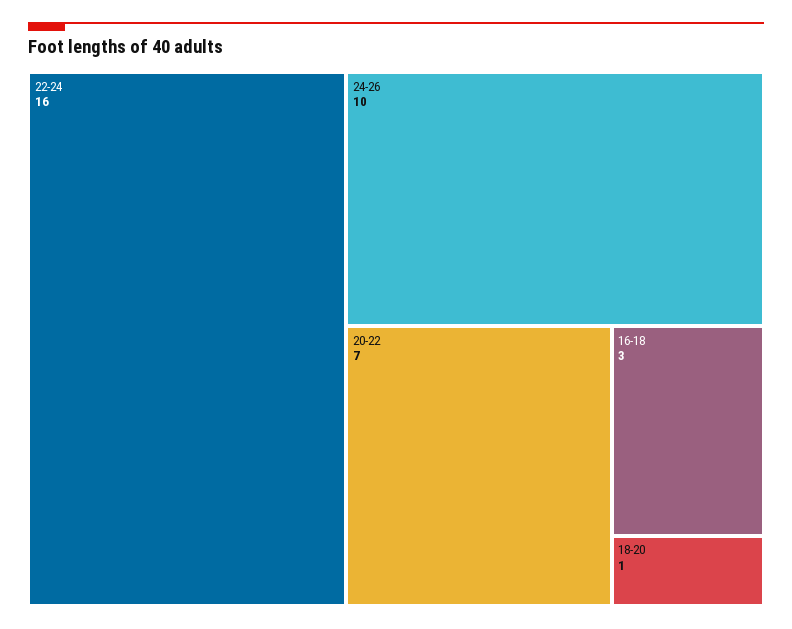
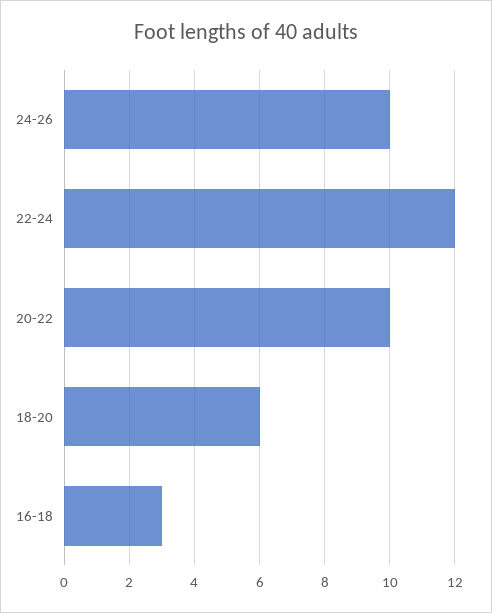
  {
-   "22-24": 16,
+   "22-24": 12,
    "24-26": 10,
-   "20-22": 7,
+   "20-22": 10,
    "16-18": 3,
-   "18-20": 1
+   "18-20": 6
  }

